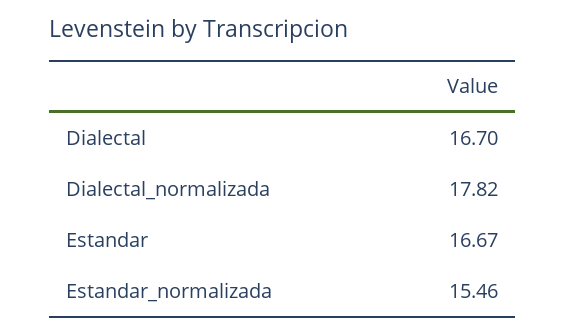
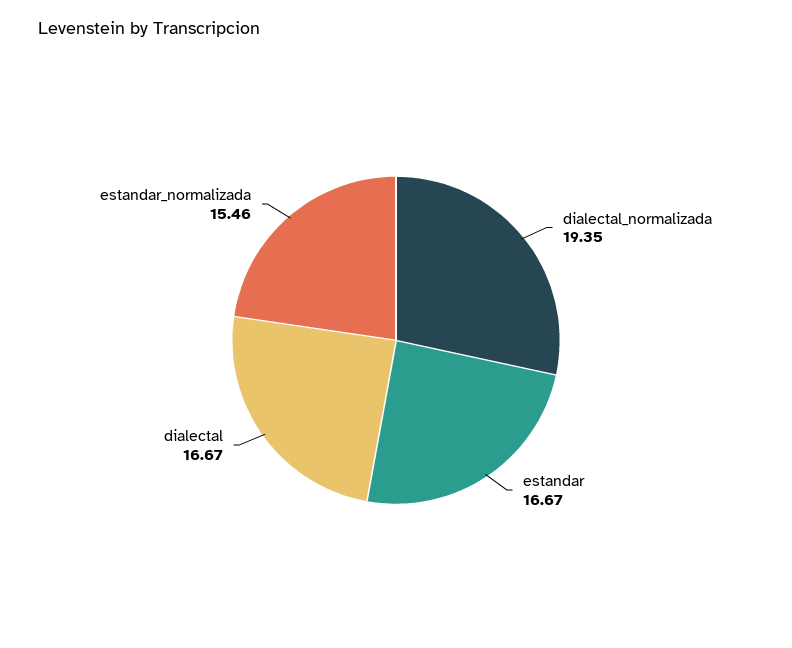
  {
-   "Dialectal": 16.7,
+   "Dialectal": 16.67,
-   "Dialectal_normalizada": 17.82,
+   "Dialectal_normalizada": 19.35,
    "Estandar": 16.67,
    "Estandar_normalizada": 15.46
  }

